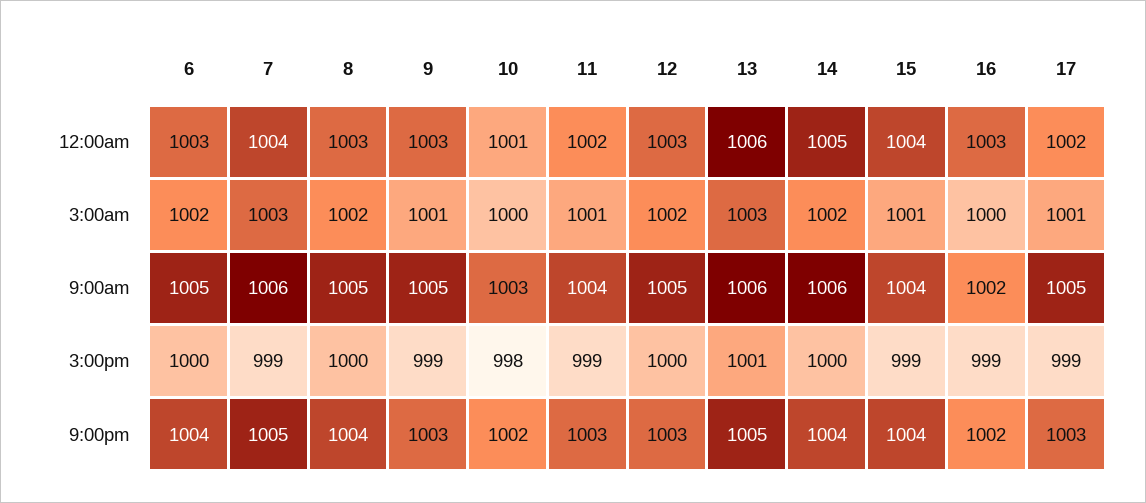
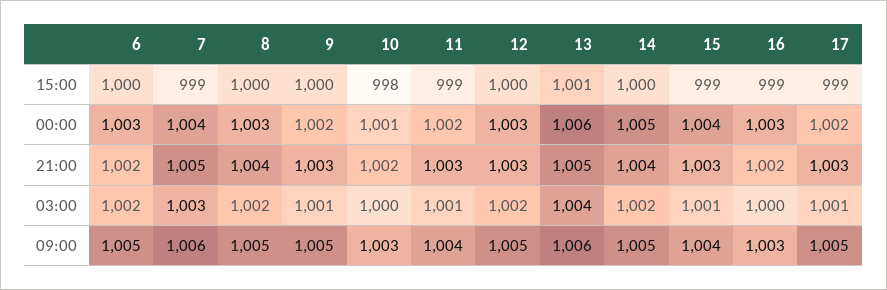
  {
    "6": {
      "12:00am": 1003,
      "3:00am": 1002,
      "9:00am": 1005,
      "3:00pm": 1000,
-     "9:00pm": 1004
+     "9:00pm": 1002
    },
    "7": {
      "12:00am": 1004,
      "3:00am": 1003,
      "9:00am": 1006,
      "3:00pm": 999,
      "9:00pm": 1005
    },
    "8": {
      "12:00am": 1003,
      "3:00am": 1002,
      "9:00am": 1005,
      "3:00pm": 1000,
      "9:00pm": 1004
    },
    "9": {
-     "12:00am": 1003,
+     "12:00am": 1002,
      "3:00am": 1001,
      "9:00am": 1005,
-     "3:00pm": 999,
+     "3:00pm": 1000,
      "9:00pm": 1003
    },
    "10": {
      "12:00am": 1001,
      "3:00am": 1000,
      "9:00am": 1003,
      "3:00pm": 998,
      "9:00pm": 1002
    },
    "11": {
      "12:00am": 1002,
      "3:00am": 1001,
      "9:00am": 1004,
      "3:00pm": 999,
      "9:00pm": 1003
    },
    "12": {
      "12:00am": 1003,
      "3:00am": 1002,
      "9:00am": 1005,
      "3:00pm": 1000,
      "9:00pm": 1003
    },
    "13": {
      "12:00am": 1006,
-     "3:00am": 1003,
+     "3:00am": 1004,
      "9:00am": 1006,
      "3:00pm": 1001,
      "9:00pm": 1005
    },
    "14": {
      "12:00am": 1005,
      "3:00am": 1002,
-     "9:00am": 1006,
+     "9:00am": 1005,
      "3:00pm": 1000,
      "9:00pm": 1004
    },
    "15": {
      "12:00am": 1004,
      "3:00am": 1001,
      "9:00am": 1004,
      "3:00pm": 999,
-     "9:00pm": 1004
+     "9:00pm": 1003
    },
    "16": {
      "12:00am": 1003,
      "3:00am": 1000,
-     "9:00am": 1002,
+     "9:00am": 1003,
      "3:00pm": 999,
      "9:00pm": 1002
    },
    "17": {
      "12:00am": 1002,
      "3:00am": 1001,
      "9:00am": 1005,
      "3:00pm": 999,
      "9:00pm": 1003
    }
  }

